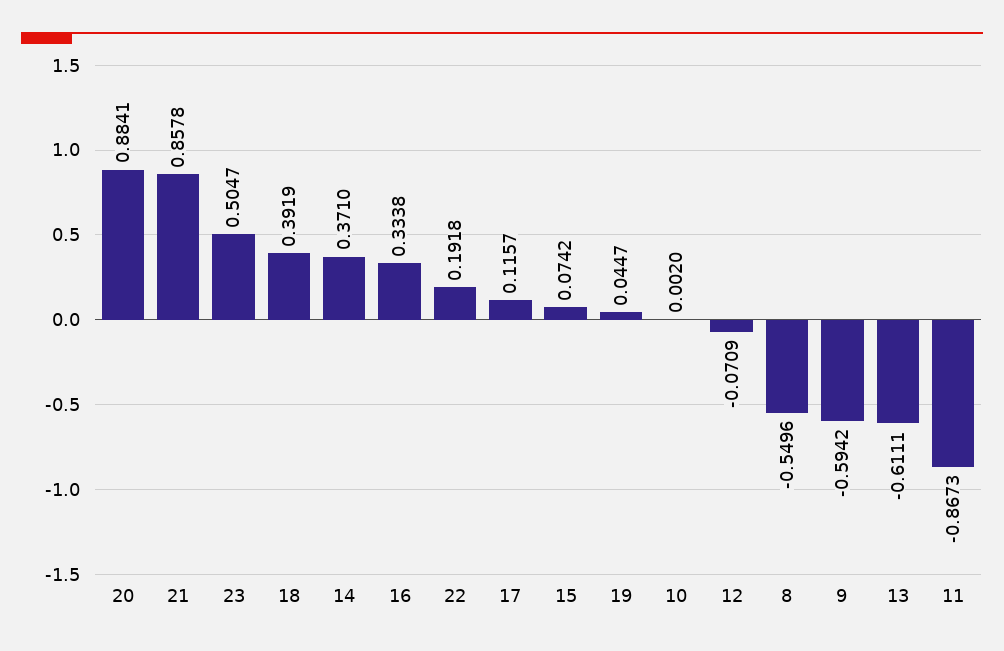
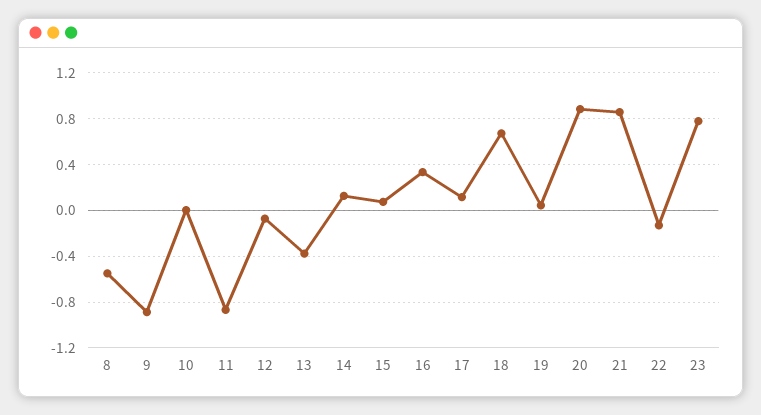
  {
    "20": 0.8841,
    "21": 0.8578,
-   "23": 0.5047,
+   "23": 0.8,
-   "18": 0.3919,
+   "18": 0.7,
-   "14": 0.371,
+   "14": 0.1,
    "16": 0.3338,
-   "22": 0.1918,
+   "22": -0.1,
    "17": 0.1157,
    "15": 0.0742,
    "19": 0.0447,
    "10": 0.002,
    "12": -0.0709,
    "8": -0.5496,
-   "9": -0.5942,
+   "9": -0.9,
-   "13": -0.6111,
+   "13": -0.4,
    "11": -0.8673
  }

